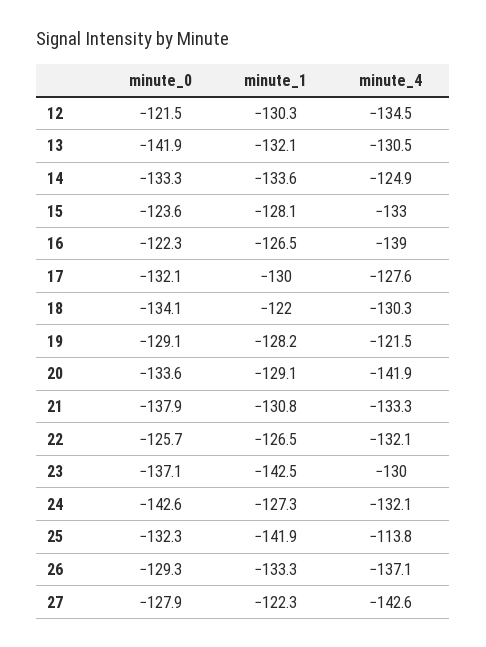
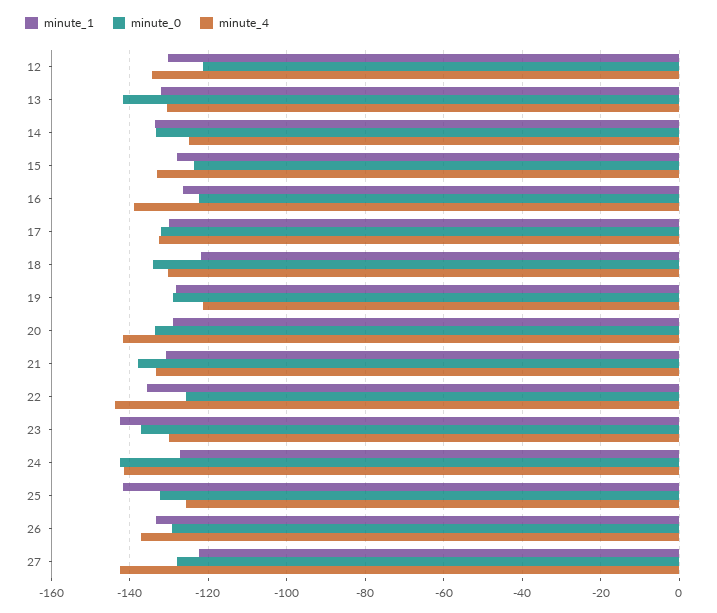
  {
    "minute_0": {
      "12": -121.5,
      "13": -141.9,
      "14": -133.3,
      "15": -123.6,
      "16": -122.3,
      "17": -132.1,
      "18": -134.1,
      "19": -129.1,
      "20": -133.6,
      "21": -137.9,
      "22": -125.7,
      "23": -137.1,
      "24": -142.6,
      "25": -132.3,
      "26": -129.3,
      "27": -127.9
    },
    "minute_1": {
      "12": -130.3,
      "13": -132.1,
      "14": -133.6,
      "15": -128.1,
      "16": -126.5,
      "17": -130,
      "18": -122,
      "19": -128.2,
      "20": -129.1,
      "21": -130.8,
-     "22": -126.5,
+     "22": -136,
      "23": -142.5,
      "24": -127.3,
      "25": -141.9,
      "26": -133.3,
      "27": -122.3
    },
    "minute_4": {
      "12": -134.5,
      "13": -130.5,
      "14": -124.9,
      "15": -133,
      "16": -139,
-     "17": -127.6,
+     "17": -132,
      "18": -130.3,
      "19": -121.5,
      "20": -141.9,
      "21": -133.3,
-     "22": -132.1,
+     "22": -144,
      "23": -130,
-     "24": -132.1,
+     "24": -142,
-     "25": -113.8,
+     "25": -126,
      "26": -137.1,
      "27": -142.6
    }
  }

